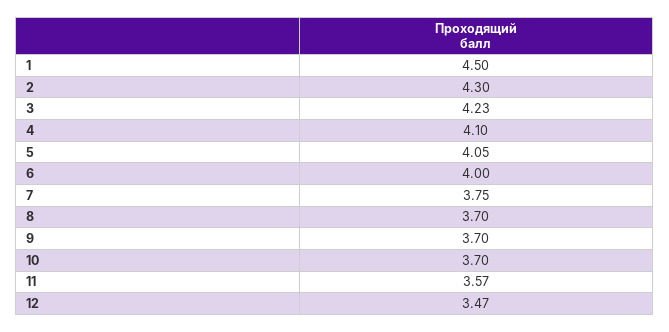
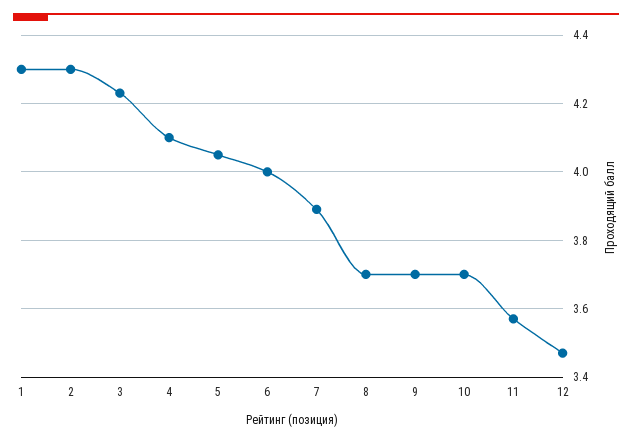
  {
-   "1": 4.5,
+   "1": 4.3,
    "2": 4.3,
    "3": 4.23,
    "4": 4.1,
    "5": 4.05,
    "6": 4,
-   "7": 3.75,
+   "7": 3.9,
    "8": 3.7,
    "9": 3.7,
    "10": 3.7,
    "11": 3.57,
    "12": 3.47
  }

